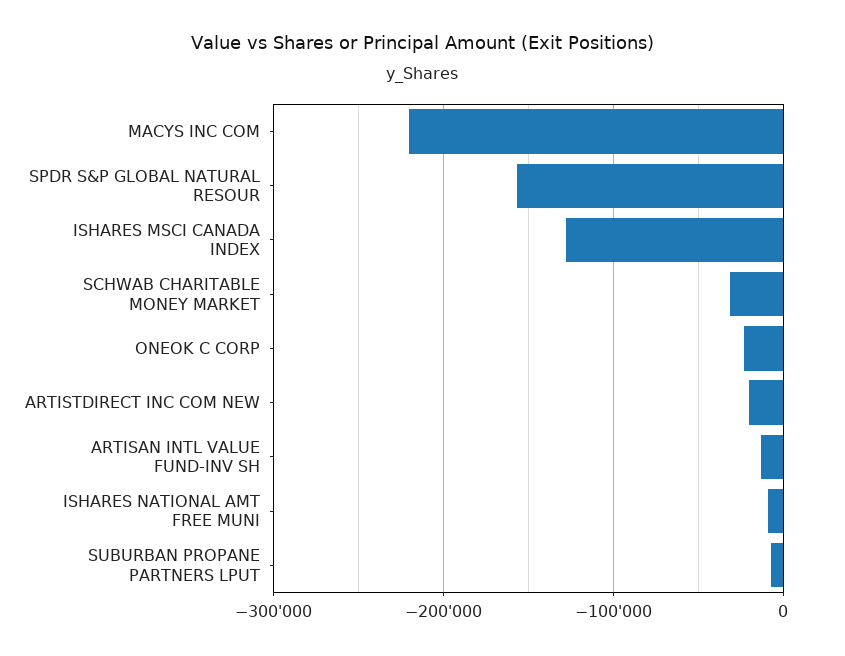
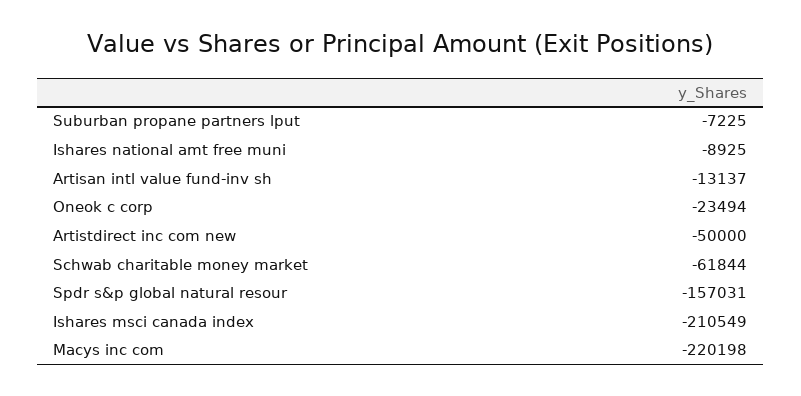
  {
    "MACYS INC COM": -220198,
    "SPDR S&P GLOBAL NATURAL RESOUR": -157031,
-   "ISHARES MSCI CANADA INDEX": -130000,
+   "ISHARES MSCI CANADA INDEX": -210549,
-   "SCHWAB CHARITABLE MONEY MARKET": -30000,
+   "SCHWAB CHARITABLE MONEY MARKET": -61844,
    "ONEOK C CORP": -23494,
-   "ARTISTDIRECT INC COM NEW": -20000,
+   "ARTISTDIRECT INC COM NEW": -50000,
    "ARTISAN INTL VALUE FUND-INV SH": -13137,
    "ISHARES NATIONAL AMT FREE MUNI": -8925,
    "SUBURBAN PROPANE PARTNERS LPUT": -7225
  }

